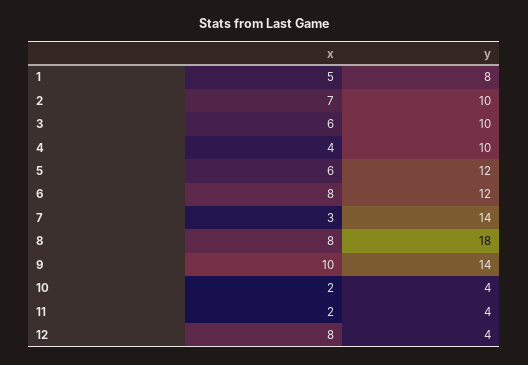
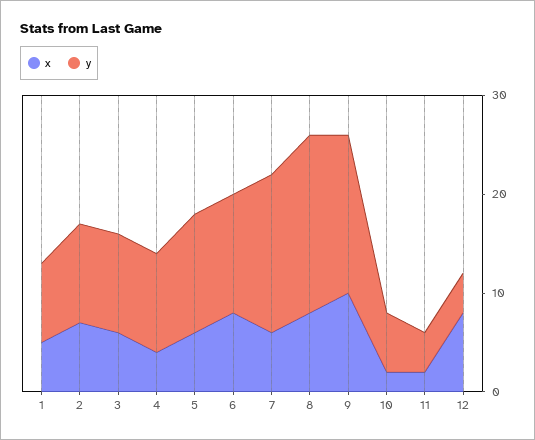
  {
    "x": {
      "1": 5,
      "2": 7,
      "3": 6,
      "4": 4,
      "5": 6,
      "6": 8,
-     "7": 3,
+     "7": 6,
      "8": 8,
      "9": 10,
      "10": 2,
      "11": 2,
      "12": 8
    },
    "y": {
      "1": 8,
      "2": 10,
      "3": 10,
      "4": 10,
      "5": 12,
      "6": 12,
-     "7": 14,
+     "7": 16,
      "8": 18,
-     "9": 14,
+     "9": 16,
-     "10": 4,
+     "10": 6,
      "11": 4,
      "12": 4
    }
  }

